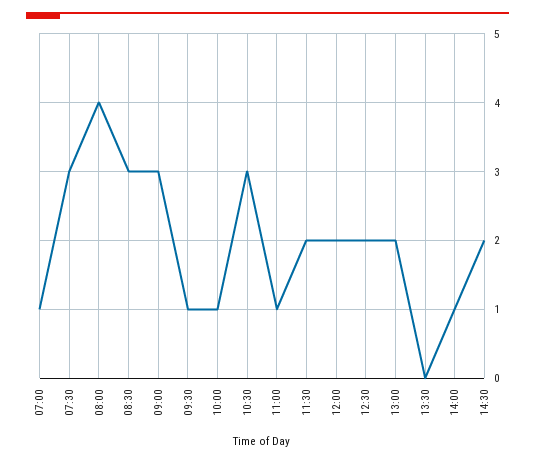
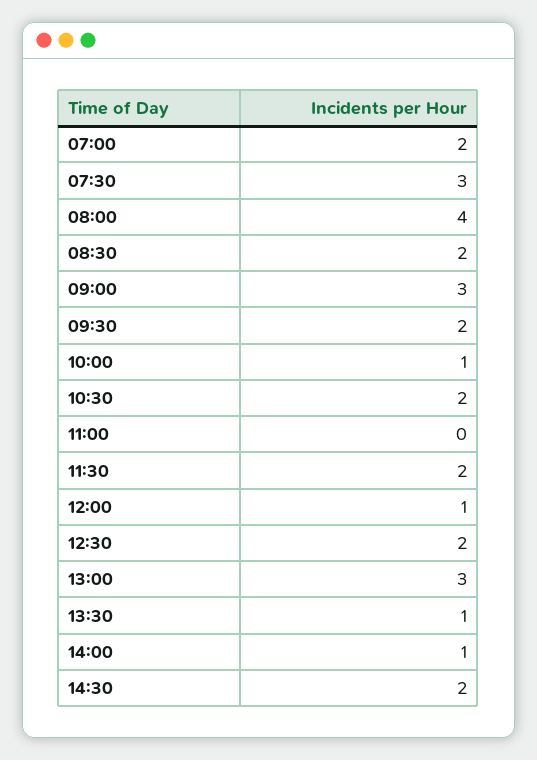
  {
-   "07:00": 1,
+   "07:00": 2,
    "07:30": 3,
    "08:00": 4,
-   "08:30": 3,
+   "08:30": 2,
    "09:00": 3,
-   "09:30": 1,
+   "09:30": 2,
    "10:00": 1,
-   "10:30": 3,
+   "10:30": 2,
-   "11:00": 1,
+   "11:00": 0,
    "11:30": 2,
-   "12:00": 2,
+   "12:00": 1,
    "12:30": 2,
-   "13:00": 2,
+   "13:00": 3,
-   "13:30": 0,
+   "13:30": 1,
    "14:00": 1,
    "14:30": 2
  }

